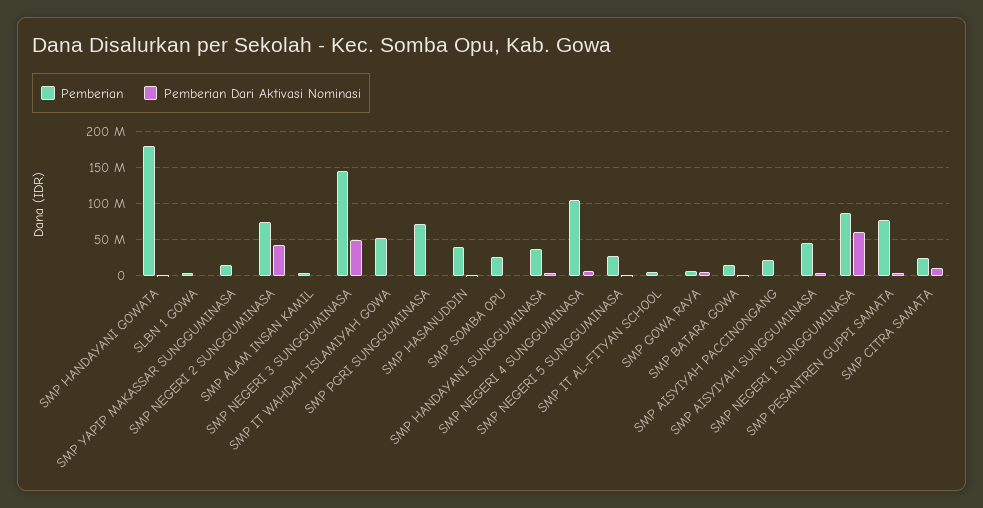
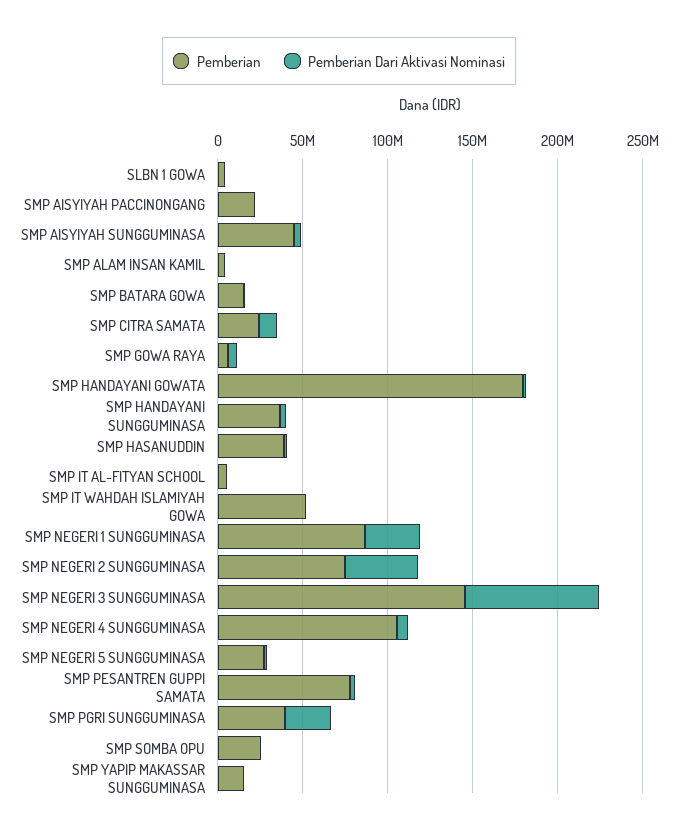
  {
    "Pemberian": {
      "SMP HANDAYANI GOWATA": 180000000,
      "SLBN 1 GOWA": 0,
      "SMP YAPIP MAKASSAR SUNGGUMINASA": 20000000,
      "SMP NEGERI 2 SUNGGUMINASA": 70000000,
      "SMP ALAM INSAN KAMIL": 0,
      "SMP NEGERI 3 SUNGGUMINASA": 150000000,
      "SMP IT WAHDAH ISLAMIYAH GOWA": 50000000,
-     "SMP PGRI SUNGGUMINASA": 70000000,
+     "SMP PGRI SUNGGUMINASA": 40000000,
      "SMP HASANUDDIN": 40000000,
      "SMP SOMBA OPU": 30000000,
      "SMP HANDAYANI SUNGGUMINASA": 40000000,
      "SMP NEGERI 4 SUNGGUMINASA": 110000000,
      "SMP NEGERI 5 SUNGGUMINASA": 30000000,
      "SMP IT AL-FITYAN SCHOOL": 10000000,
      "SMP GOWA RAYA": 10000000,
      "SMP BATARA GOWA": 20000000,
      "SMP AISYIYAH PACCINONGANG": 20000000,
      "SMP AISYIYAH SUNGGUMINASA": 50000000,
      "SMP NEGERI 1 SUNGGUMINASA": 90000000,
      "SMP PESANTREN GUPPI SAMATA": 80000000,
      "SMP CITRA SAMATA": 20000000
    },
    "Pemberian Dari Aktivasi Nominasi": {
      "SMP HANDAYANI GOWATA": 0,
      "SLBN 1 GOWA": 0,
      "SMP YAPIP MAKASSAR SUNGGUMINASA": 0,
      "SMP NEGERI 2 SUNGGUMINASA": 40000000,
      "SMP ALAM INSAN KAMIL": 0,
-     "SMP NEGERI 3 SUNGGUMINASA": 50000000,
+     "SMP NEGERI 3 SUNGGUMINASA": 80000000,
      "SMP IT WAHDAH ISLAMIYAH GOWA": 0,
-     "SMP PGRI SUNGGUMINASA": 0,
+     "SMP PGRI SUNGGUMINASA": 30000000,
      "SMP HASANUDDIN": 0,
      "SMP SOMBA OPU": 0,
      "SMP HANDAYANI SUNGGUMINASA": 0,
      "SMP NEGERI 4 SUNGGUMINASA": 10000000,
      "SMP NEGERI 5 SUNGGUMINASA": 0,
      "SMP IT AL-FITYAN SCHOOL": 0,
      "SMP GOWA RAYA": 10000000,
      "SMP BATARA GOWA": 0,
      "SMP AISYIYAH PACCINONGANG": 0,
      "SMP AISYIYAH SUNGGUMINASA": 0,
-     "SMP NEGERI 1 SUNGGUMINASA": 60000000,
+     "SMP NEGERI 1 SUNGGUMINASA": 30000000,
      "SMP PESANTREN GUPPI SAMATA": 0,
      "SMP CITRA SAMATA": 10000000
    }
  }

